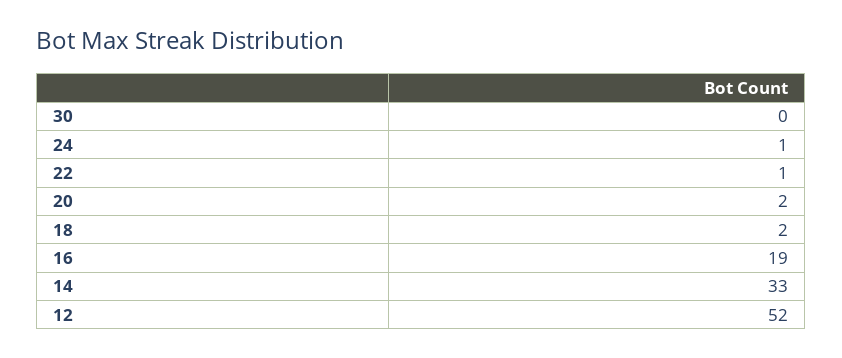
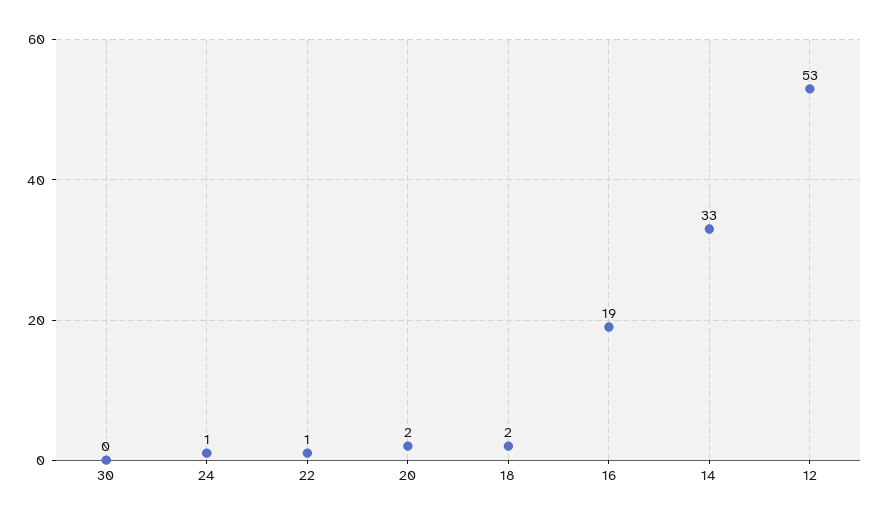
  {
    "30": 0,
    "24": 1,
    "22": 1,
    "20": 2,
    "18": 2,
    "16": 19,
    "14": 33,
-   "12": 52
+   "12": 53
  }

